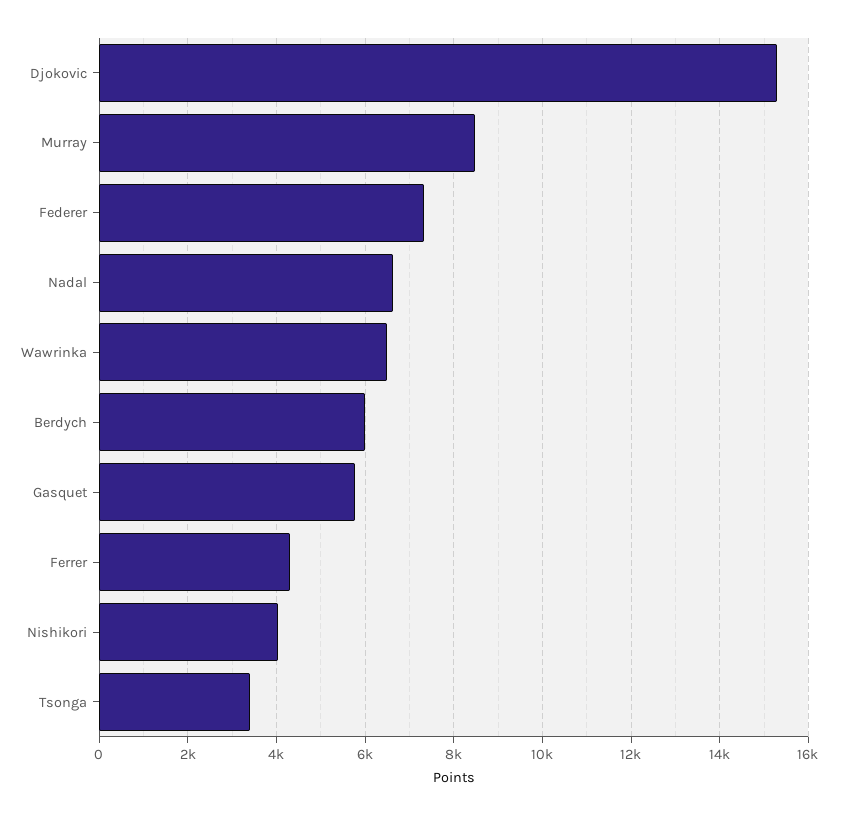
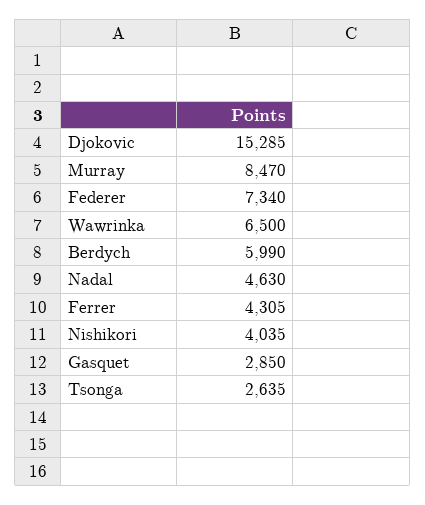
  {
    "Djokovic": 15285,
    "Murray": 8470,
    "Federer": 7340,
-   "Nadal": 6600,
+   "Nadal": 4630,
    "Wawrinka": 6500,
    "Berdych": 5990,
-   "Gasquet": 5800,
+   "Gasquet": 2850,
    "Ferrer": 4305,
    "Nishikori": 4035,
-   "Tsonga": 3400
+   "Tsonga": 2635
  }

